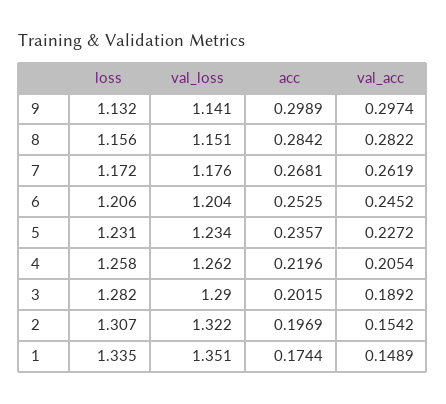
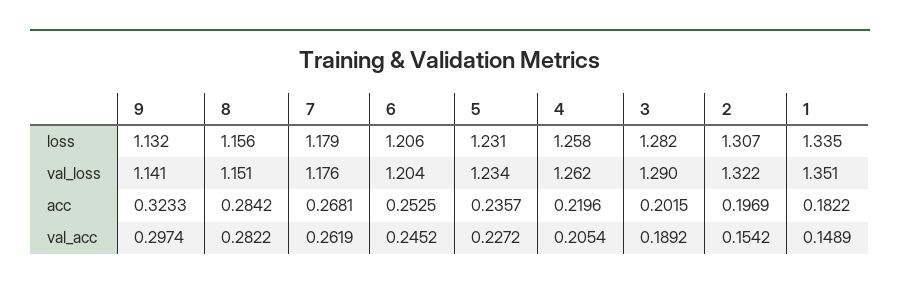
  {
    "loss": {
      "9": 1.132,
      "8": 1.156,
-     "7": 1.172,
+     "7": 1.179,
      "6": 1.206,
      "5": 1.231,
      "4": 1.258,
      "3": 1.282,
      "2": 1.307,
      "1": 1.335
    },
    "val_loss": {
      "9": 1.141,
      "8": 1.151,
      "7": 1.176,
      "6": 1.204,
      "5": 1.234,
      "4": 1.262,
      "3": 1.29,
      "2": 1.322,
      "1": 1.351
    },
    "acc": {
-     "9": 0.2989,
+     "9": 0.3233,
      "8": 0.2842,
      "7": 0.2681,
      "6": 0.2525,
      "5": 0.2357,
      "4": 0.2196,
      "3": 0.2015,
      "2": 0.1969,
-     "1": 0.1744
+     "1": 0.1822
    },
    "val_acc": {
      "9": 0.2974,
      "8": 0.2822,
      "7": 0.2619,
      "6": 0.2452,
      "5": 0.2272,
      "4": 0.2054,
      "3": 0.1892,
      "2": 0.1542,
      "1": 0.1489
    }
  }

